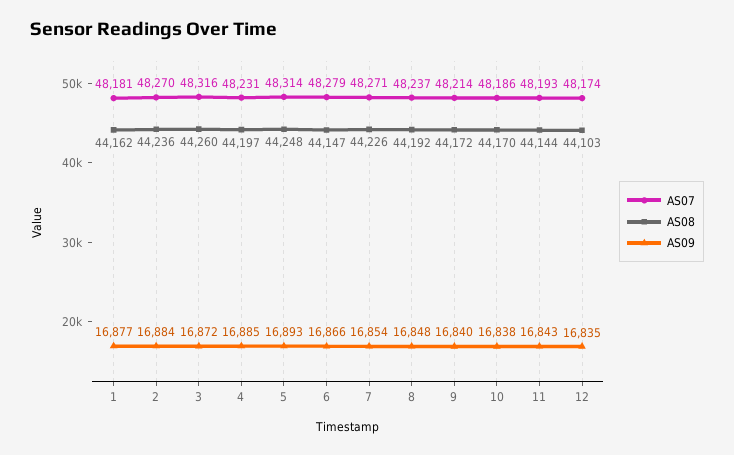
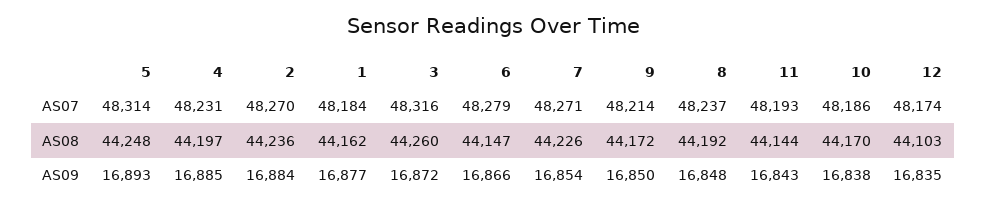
  {
    "AS07": {
-     "1": 48181,
+     "1": 48184,
      "2": 48270,
      "3": 48316,
      "4": 48231,
      "5": 48314,
      "6": 48279,
      "7": 48271,
      "8": 48237,
      "9": 48214,
      "10": 48186,
      "11": 48193,
      "12": 48174
    },
    "AS08": {
      "1": 44162,
      "2": 44236,
      "3": 44260,
      "4": 44197,
      "5": 44248,
      "6": 44147,
      "7": 44226,
      "8": 44192,
      "9": 44172,
      "10": 44170,
      "11": 44144,
      "12": 44103
    },
    "AS09": {
      "1": 16877,
      "2": 16884,
      "3": 16872,
      "4": 16885,
      "5": 16893,
      "6": 16866,
      "7": 16854,
      "8": 16848,
-     "9": 16840,
+     "9": 16850,
      "10": 16838,
      "11": 16843,
      "12": 16835
    }
  }

